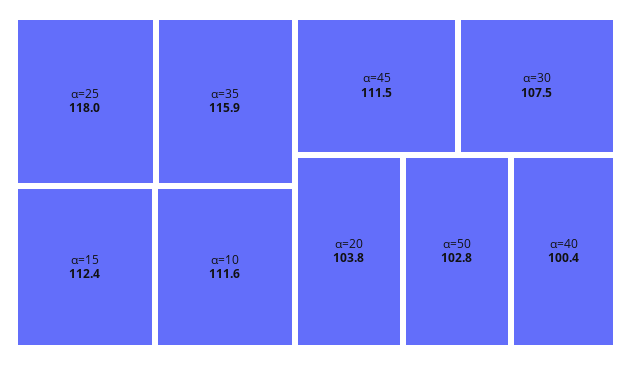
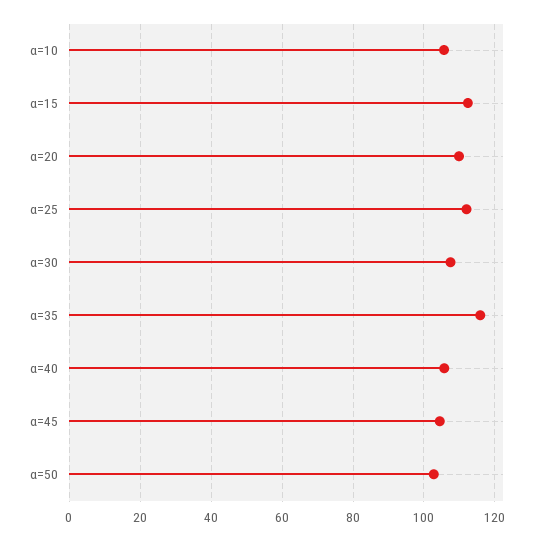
  {
-   "α=25": 118,
+   "α=25": 112,
    "α=35": 115.9,
    "α=15": 112.4,
-   "α=10": 111.6,
+   "α=10": 106,
-   "α=45": 111.5,
+   "α=45": 104,
    "α=30": 107.5,
-   "α=20": 103.8,
+   "α=20": 110,
    "α=50": 102.8,
-   "α=40": 100.4
+   "α=40": 106
  }

